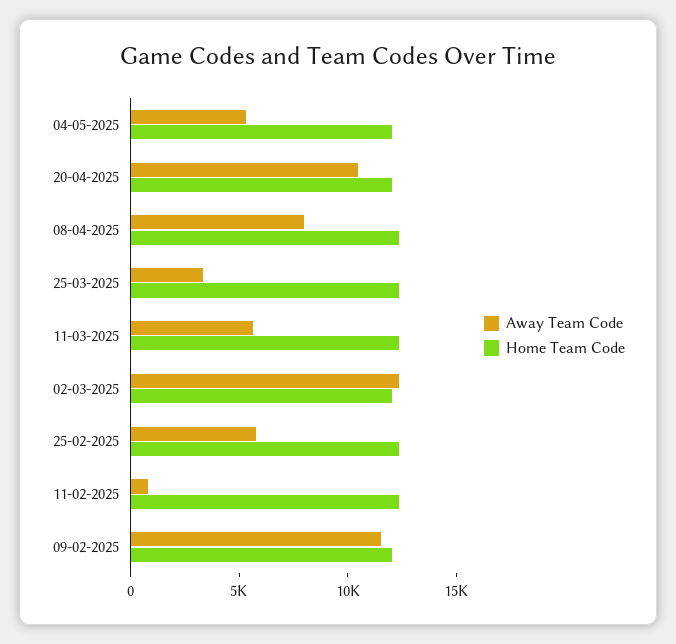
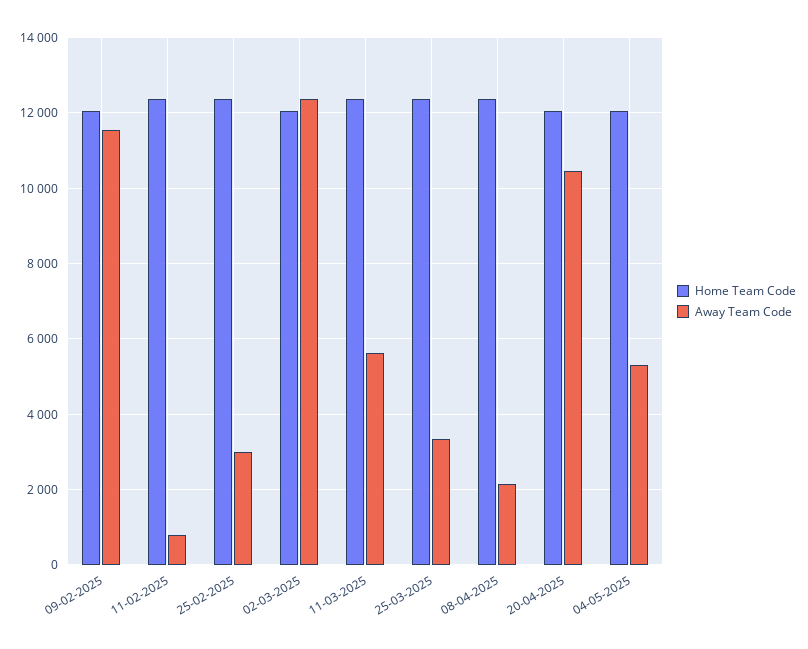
  {
    "Away Team Code": {
      "04-05-2025": 5400,
      "20-04-2025": 10400,
-     "08-04-2025": 8000,
+     "08-04-2025": 2200,
      "25-03-2025": 3400,
      "11-03-2025": 5600,
      "02-03-2025": 12400,
-     "25-02-2025": 6000,
+     "25-02-2025": 3000,
      "11-02-2025": 800,
      "09-02-2025": 11600
    },
    "Home Team Code": {
      "04-05-2025": 12000,
      "20-04-2025": 12000,
      "08-04-2025": 12400,
      "25-03-2025": 12400,
      "11-03-2025": 12400,
      "02-03-2025": 12000,
      "25-02-2025": 12400,
      "11-02-2025": 12400,
      "09-02-2025": 12000
    }
  }

